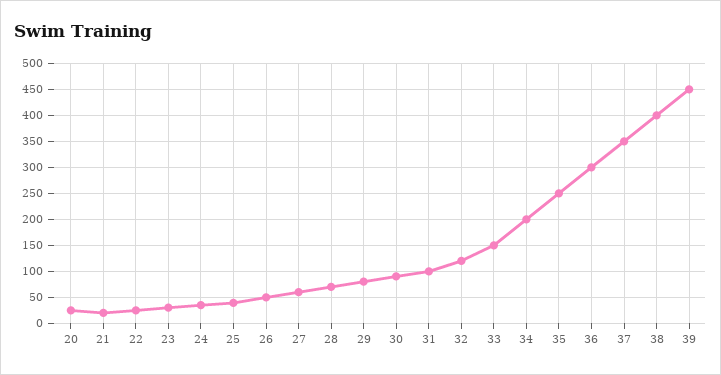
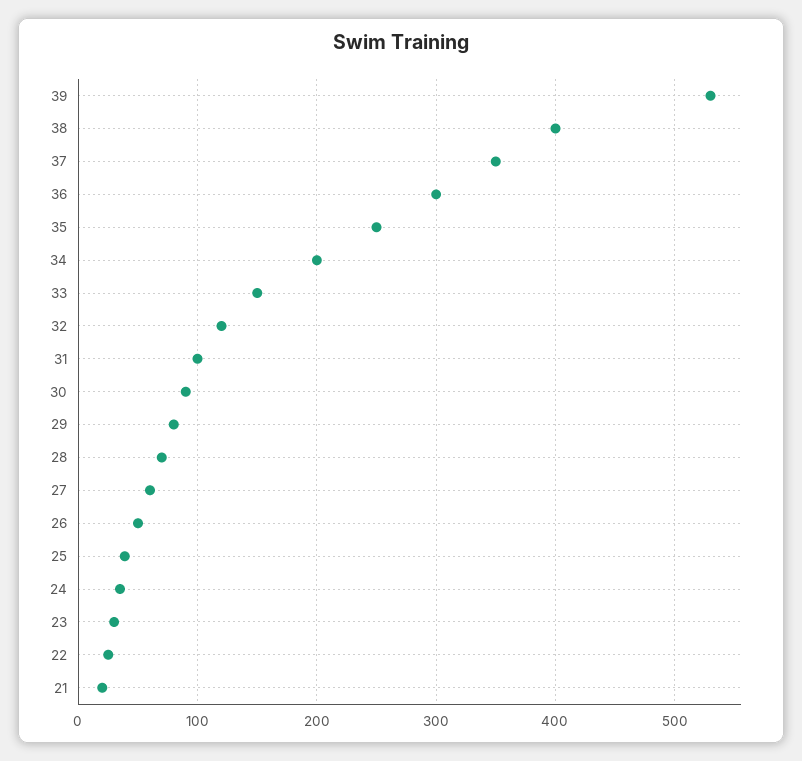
  {
-   "20": 25,
    "21": 20,
    "22": 30,
    "23": 30,
    "24": 40,
    "25": 40,
    "26": 50,
    "27": 60,
    "28": 70,
    "29": 80,
    "30": 90,
    "31": 100,
    "32": 120,
    "33": 150,
    "34": 200,
    "35": 250,
    "36": 300,
    "37": 350,
    "38": 400,
-   "39": 450
+   "39": 530
  }

